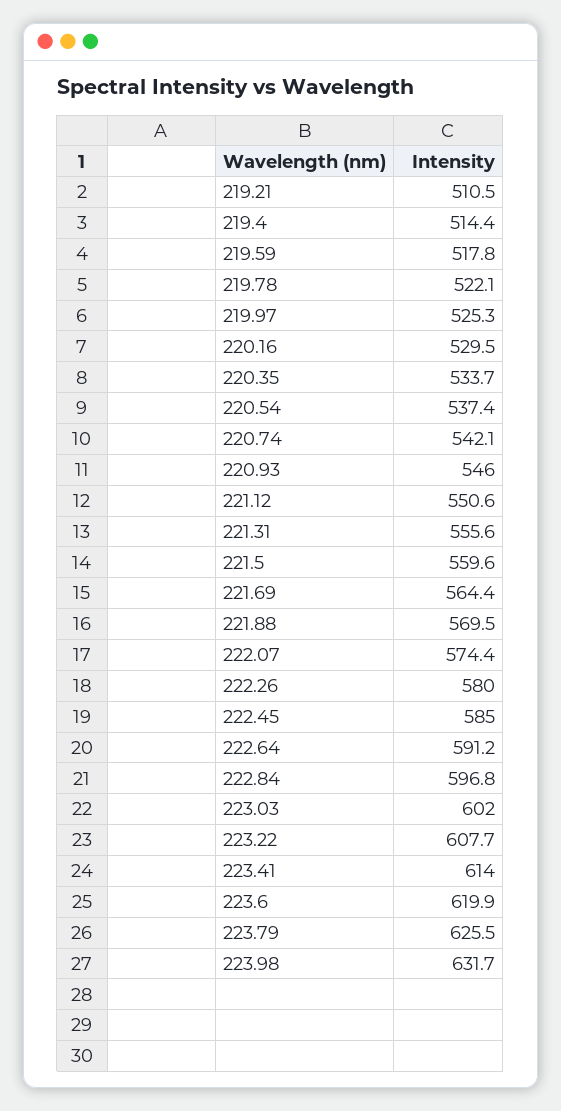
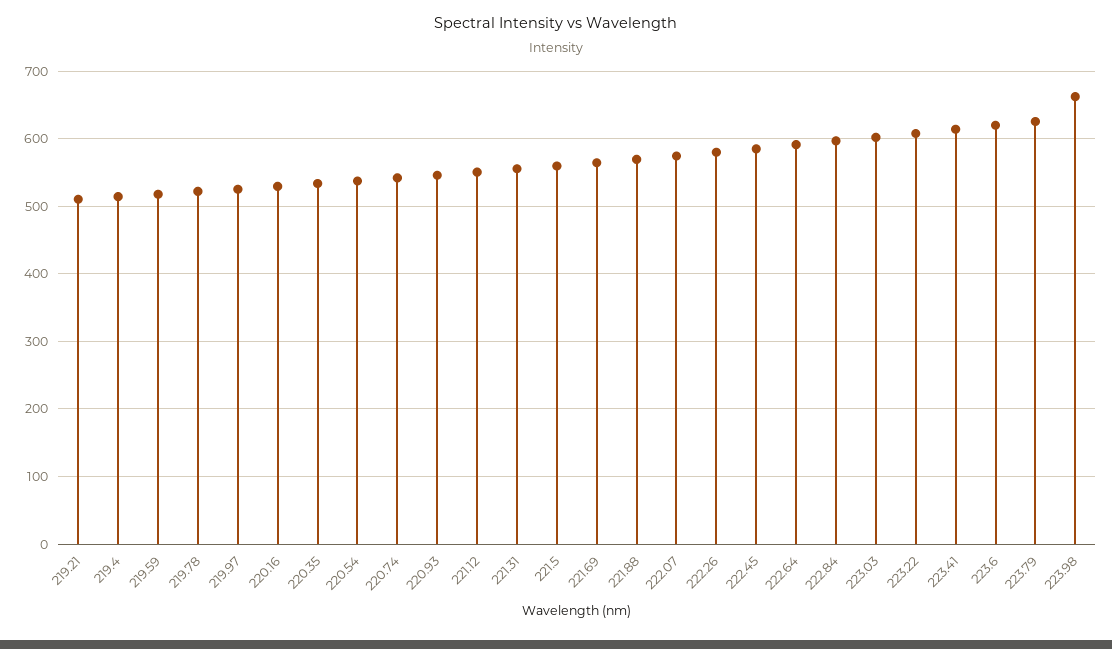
  {
    "219.21": 510.5,
    "219.4": 514.4,
    "219.59": 517.8,
    "219.78": 522.1,
    "219.97": 525.3,
    "220.16": 529.5,
    "220.35": 533.7,
    "220.54": 537.4,
    "220.74": 542.1,
    "220.93": 546,
    "221.12": 550.6,
    "221.31": 555.6,
    "221.5": 559.6,
    "221.69": 564.4,
    "221.88": 569.5,
    "222.07": 574.4,
    "222.26": 580,
    "222.45": 585,
    "222.64": 591.2,
    "222.84": 596.8,
    "223.03": 602,
    "223.22": 607.7,
    "223.41": 614,
    "223.6": 619.9,
    "223.79": 625.5,
-   "223.98": 631.7
+   "223.98": 660
  }

